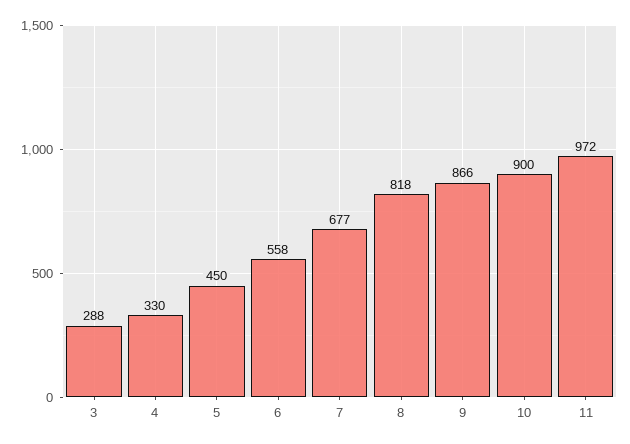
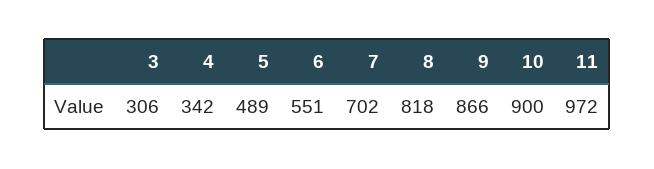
  {
-   "3": 288,
+   "3": 306,
-   "4": 330,
+   "4": 342,
-   "5": 450,
+   "5": 489,
-   "6": 558,
+   "6": 551,
-   "7": 677,
+   "7": 702,
    "8": 818,
    "9": 866,
    "10": 900,
    "11": 972
  }

